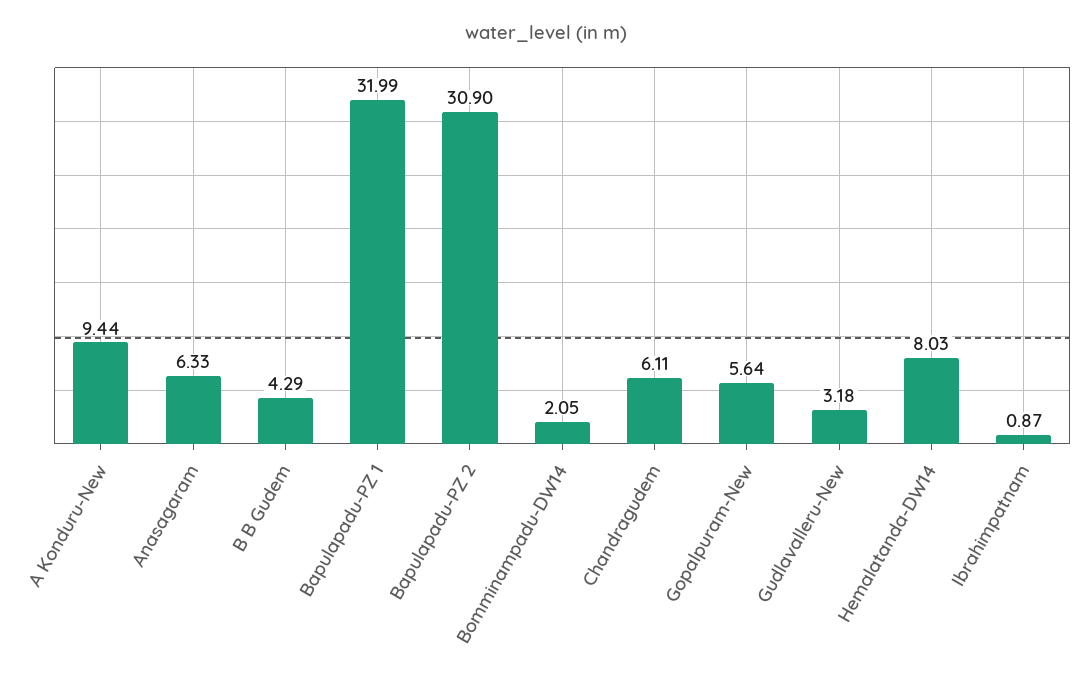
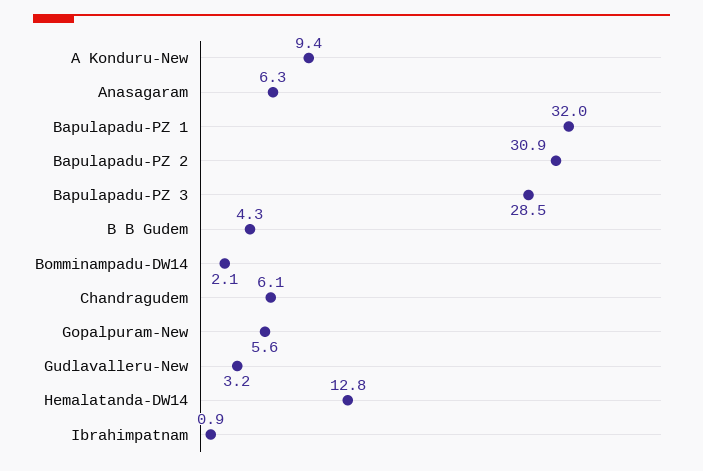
  {
    "A Konduru-New": 9.44,
    "Anasagaram": 6.33,
    "B B Gudem": 4.29,
    "Bapulapadu-PZ 1": 31.99,
    "Bapulapadu-PZ 2": 30.9,
    "Bomminampadu-DW14": 2.05,
    "Chandragudem": 6.11,
    "Gopalpuram-New": 5.64,
    "Gudlavalleru-New": 3.18,
-   "Hemalatanda-DW14": 8.03,
+   "Hemalatanda-DW14": 12.8,
-   "Ibrahimpatnam": 0.87
+   "Ibrahimpatnam": 0.87,
+   "Bapulapadu-PZ 3": 28.5
  }

